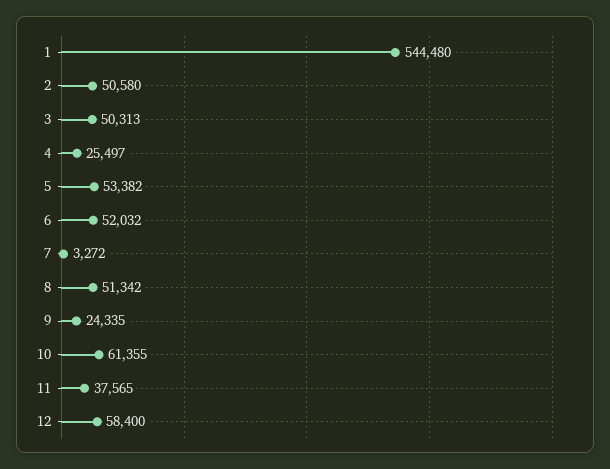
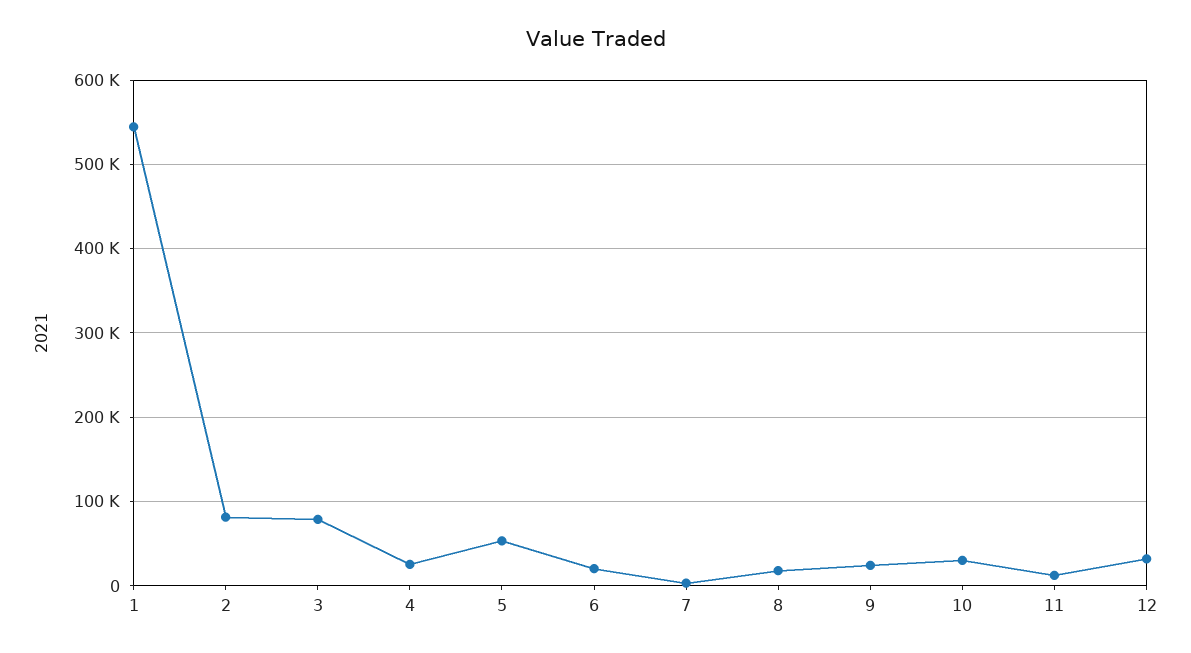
  {
    "1": 544480,
-   "2": 50580,
+   "2": 80000,
-   "3": 50313,
+   "3": 80000,
    "4": 25497,
    "5": 53382,
-   "6": 52032,
+   "6": 20000,
    "7": 3272,
-   "8": 51342,
+   "8": 20000,
    "9": 24335,
-   "10": 61355,
+   "10": 30000,
-   "11": 37565,
+   "11": 10000,
-   "12": 58400
+   "12": 30000
  }

